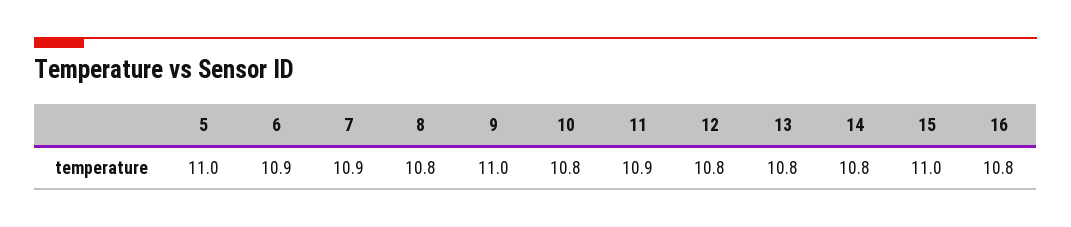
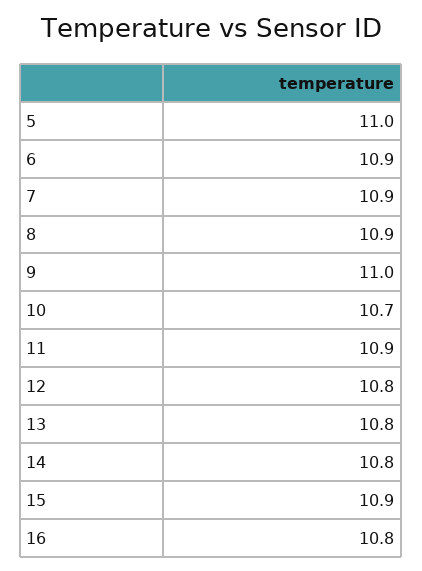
  {
    "5": 11,
    "6": 10.9,
    "7": 10.9,
-   "8": 10.8,
+   "8": 10.9,
    "9": 11,
-   "10": 10.8,
+   "10": 10.7,
    "11": 10.9,
    "12": 10.8,
    "13": 10.8,
    "14": 10.8,
-   "15": 11,
+   "15": 10.9,
    "16": 10.8
  }

